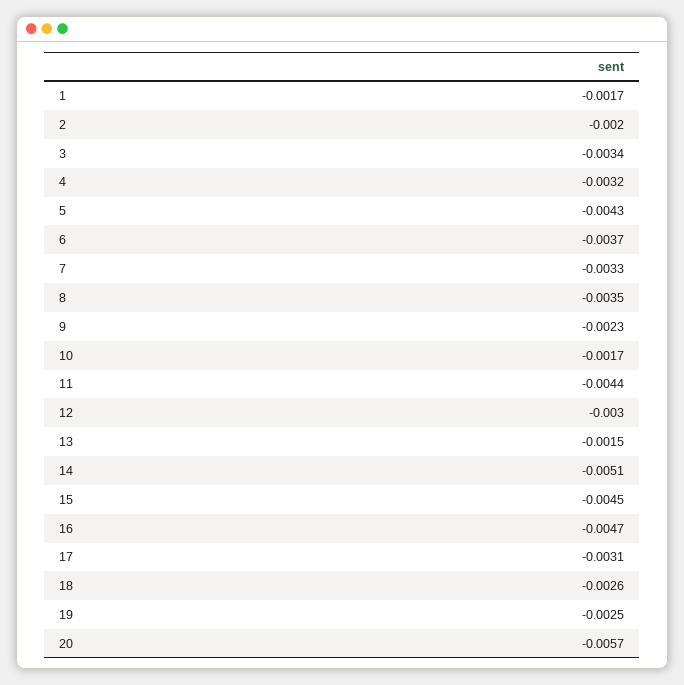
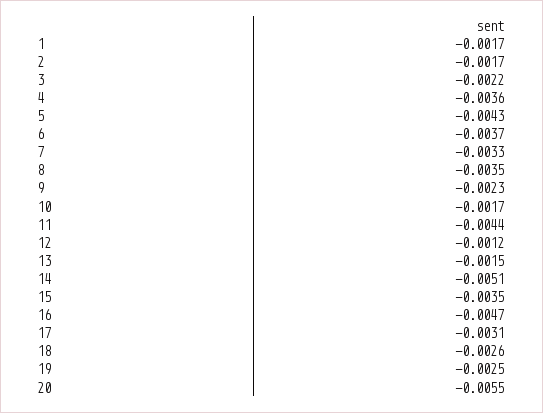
  {
    "1": -0.0017,
-   "2": -0.002,
+   "2": -0.0017,
-   "3": -0.0034,
+   "3": -0.0022,
-   "4": -0.0032,
+   "4": -0.0036,
    "5": -0.0043,
    "6": -0.0037,
    "7": -0.0033,
    "8": -0.0035,
    "9": -0.0023,
    "10": -0.0017,
    "11": -0.0044,
-   "12": -0.003,
+   "12": -0.0012,
    "13": -0.0015,
    "14": -0.0051,
-   "15": -0.0045,
+   "15": -0.0035,
    "16": -0.0047,
    "17": -0.0031,
    "18": -0.0026,
    "19": -0.0025,
-   "20": -0.0057
+   "20": -0.0055
  }

